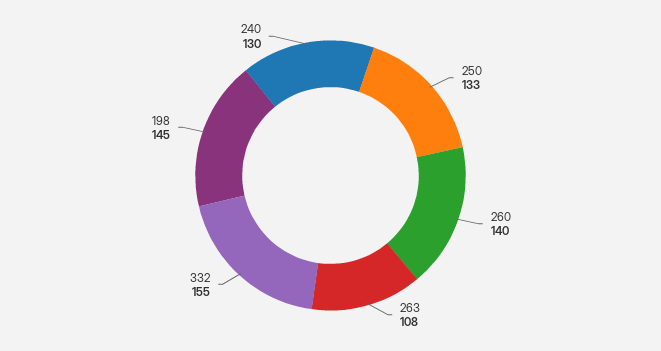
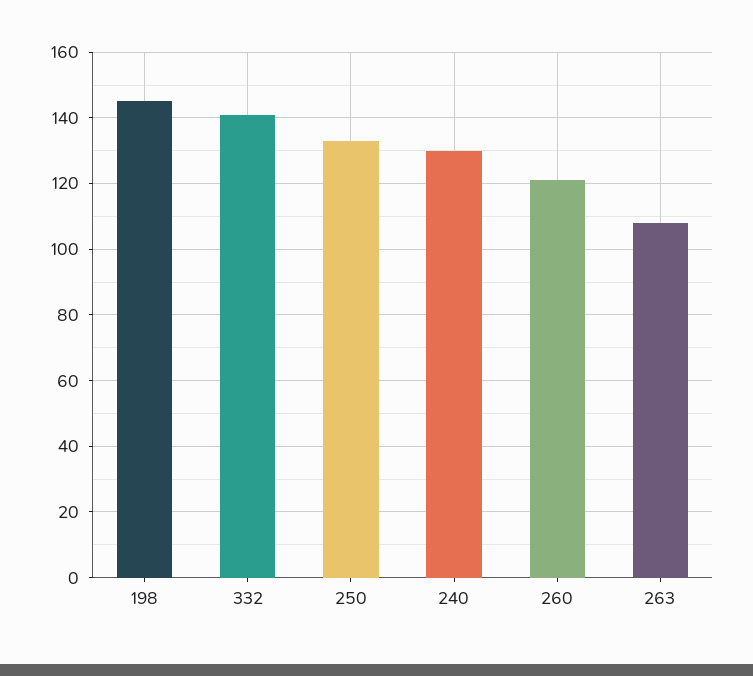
  {
    "250": 133,
-   "260": 140,
+   "260": 120,
    "263": 108,
-   "332": 155,
+   "332": 140,
    "198": 145,
    "240": 130
  }

